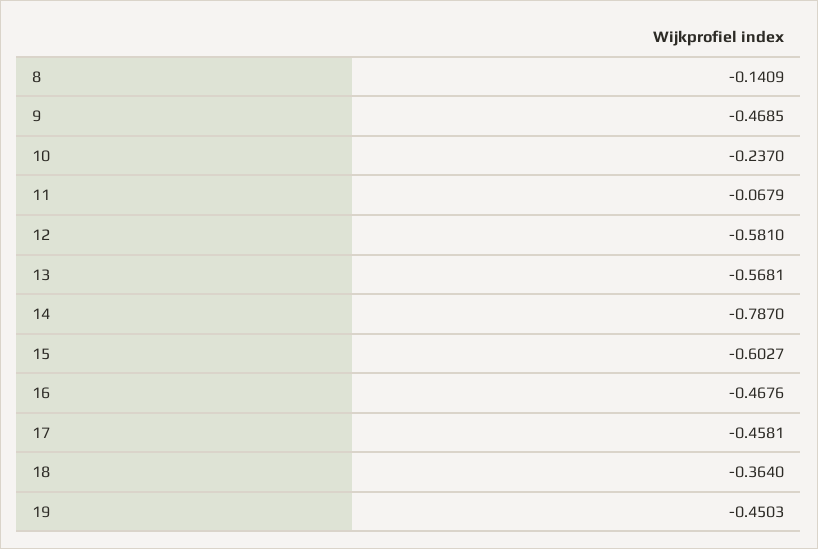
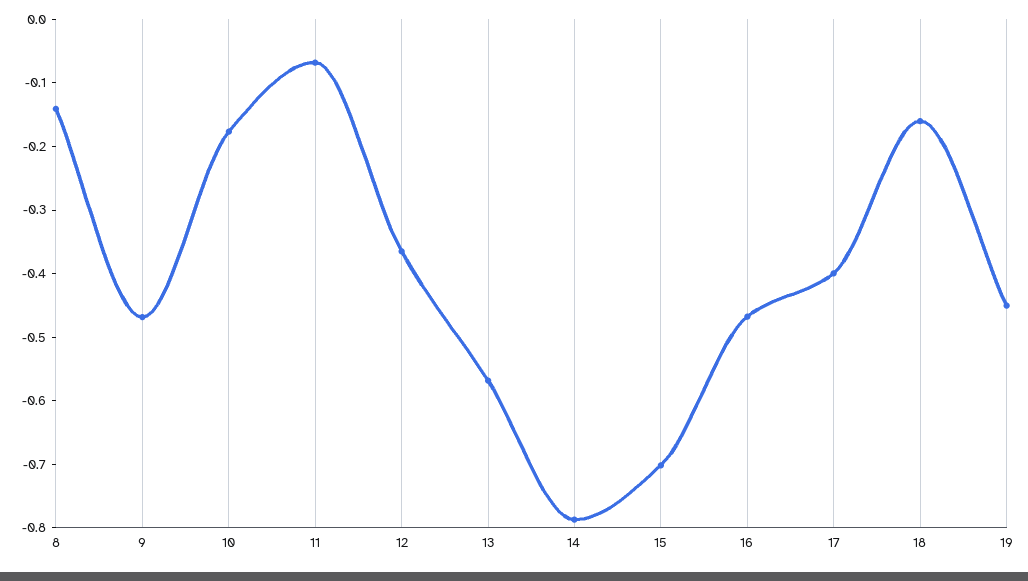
  {
    "8": -0.1409,
    "9": -0.4685,
-   "10": -0.237,
+   "10": -0.18,
    "11": -0.0679,
-   "12": -0.581,
+   "12": -0.36,
    "13": -0.5681,
    "14": -0.787,
-   "15": -0.6027,
+   "15": -0.7,
    "16": -0.4676,
-   "17": -0.4581,
+   "17": -0.4,
-   "18": -0.364,
+   "18": -0.16,
    "19": -0.4503
  }

